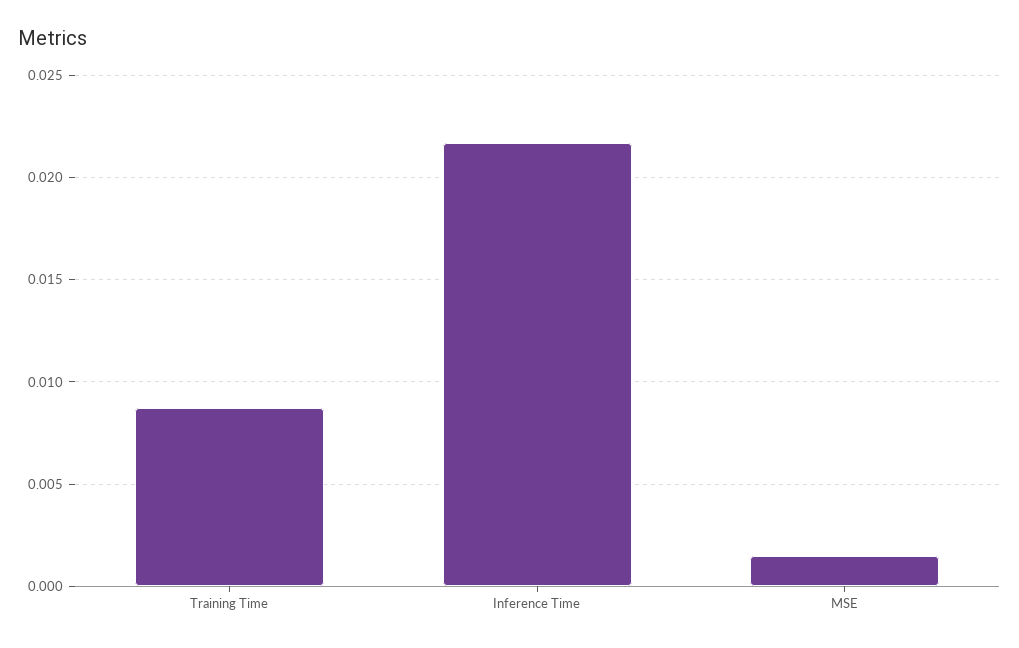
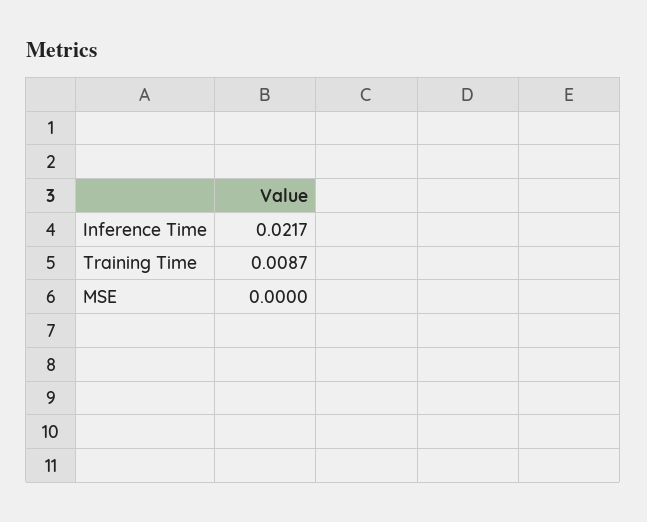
  {
    "Training Time": 0.0087,
    "Inference Time": 0.0217,
-   "MSE": 0.0015
+   "MSE": 0
  }

